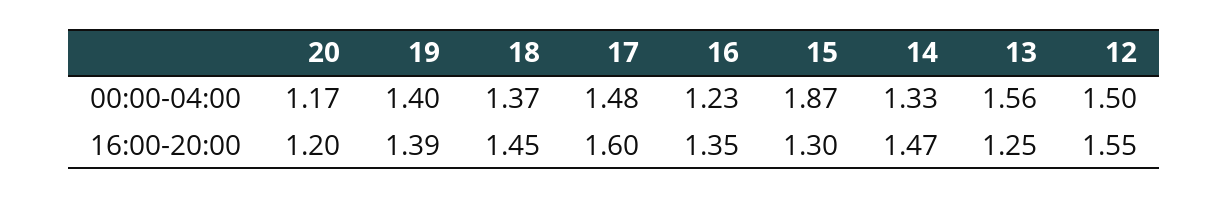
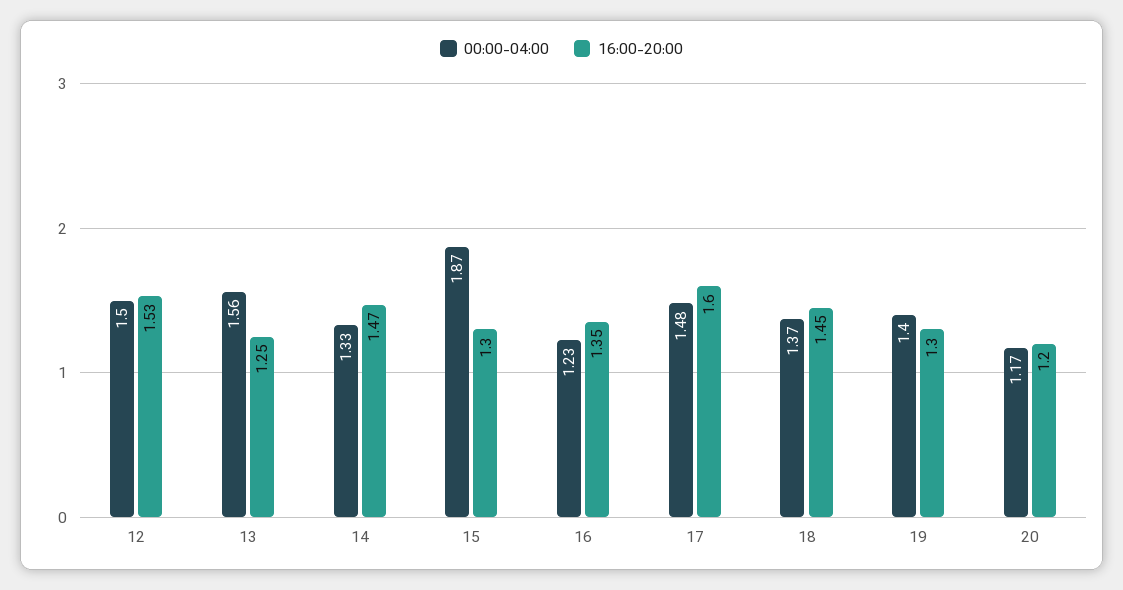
  {
    "00:00-04:00": {
      "20": 1.17,
      "19": 1.4,
      "18": 1.37,
      "17": 1.48,
      "16": 1.23,
      "15": 1.87,
      "14": 1.33,
      "13": 1.56,
      "12": 1.5
    },
    "16:00-20:00": {
      "20": 1.2,
-     "19": 1.39,
+     "19": 1.3,
      "18": 1.45,
      "17": 1.6,
      "16": 1.35,
      "15": 1.3,
      "14": 1.47,
      "13": 1.25,
-     "12": 1.55
+     "12": 1.53
    }
  }

